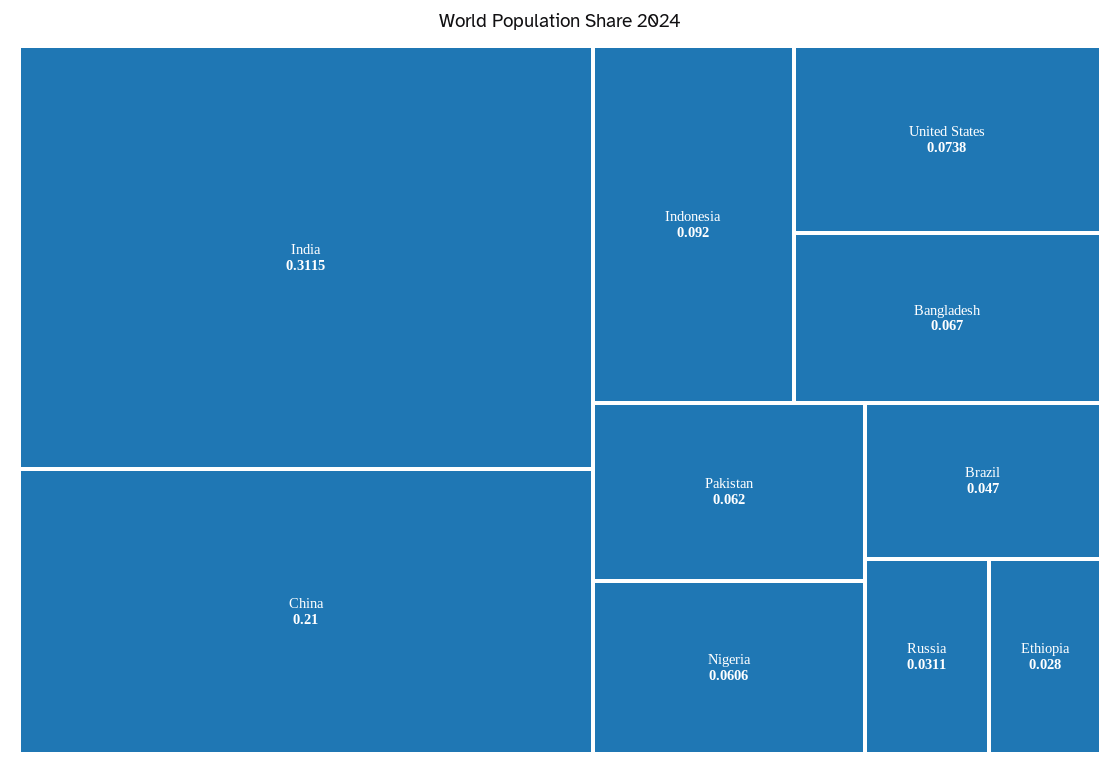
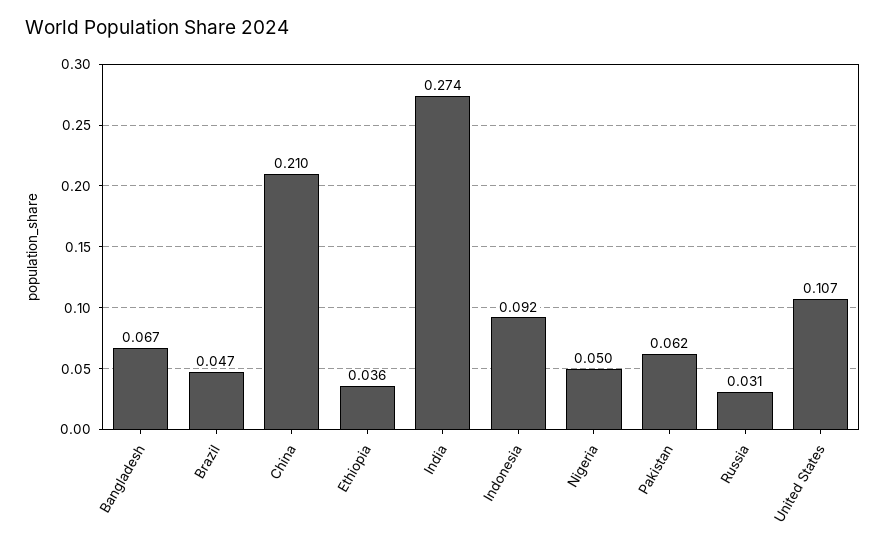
  {
-   "India": 0.3115,
+   "India": 0.274,
    "China": 0.21,
    "Indonesia": 0.092,
-   "United States": 0.0738,
+   "United States": 0.107,
    "Bangladesh": 0.067,
    "Pakistan": 0.062,
-   "Nigeria": 0.0606,
+   "Nigeria": 0.05,
    "Brazil": 0.047,
    "Russia": 0.0311,
-   "Ethiopia": 0.028
+   "Ethiopia": 0.036
  }

